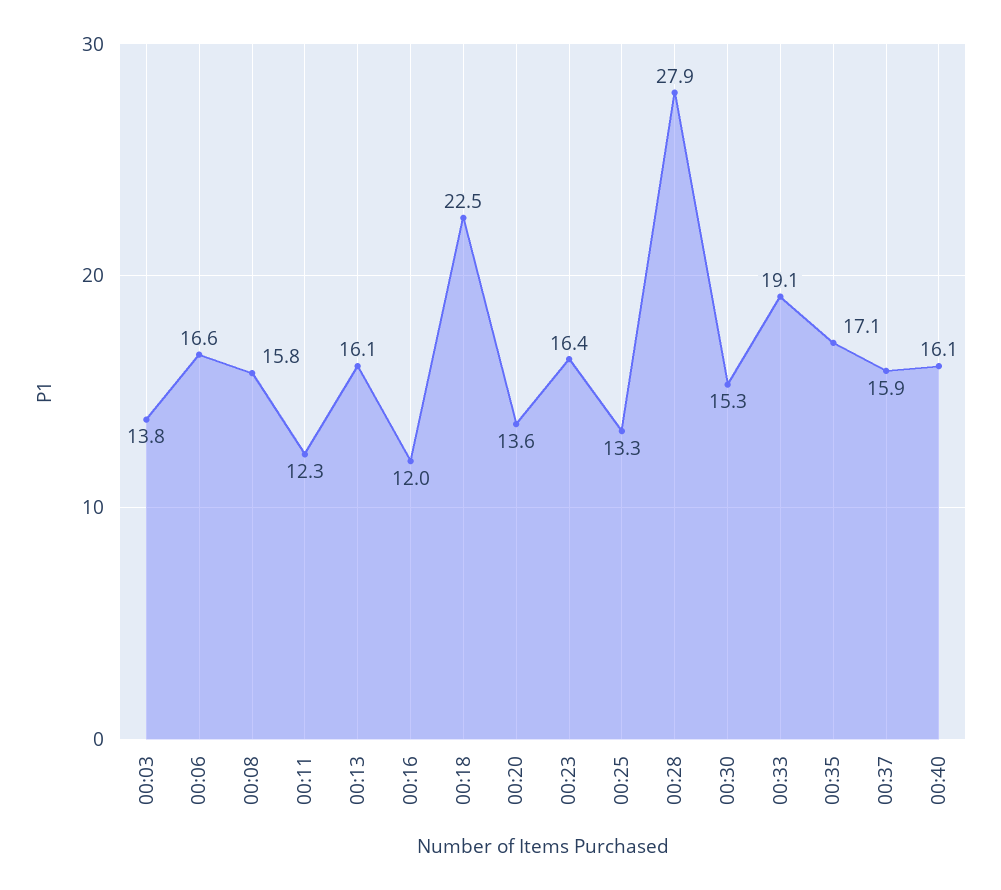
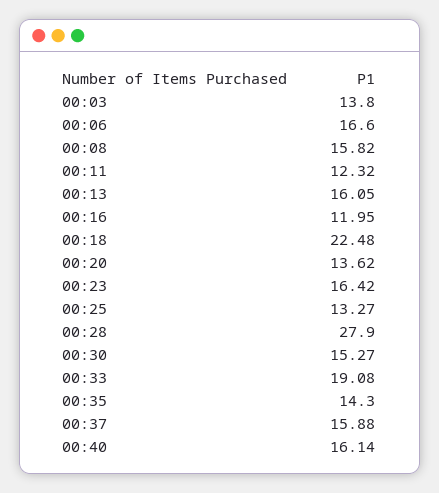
  {
    "00:03": 13.8,
    "00:06": 16.6,
    "00:08": 15.82,
    "00:11": 12.32,
    "00:13": 16.05,
    "00:16": 11.95,
    "00:18": 22.48,
    "00:20": 13.62,
    "00:23": 16.42,
    "00:25": 13.27,
    "00:28": 27.9,
    "00:30": 15.27,
    "00:33": 19.08,
-   "00:35": 17.1,
+   "00:35": 14.3,
    "00:37": 15.88,
    "00:40": 16.14
  }

